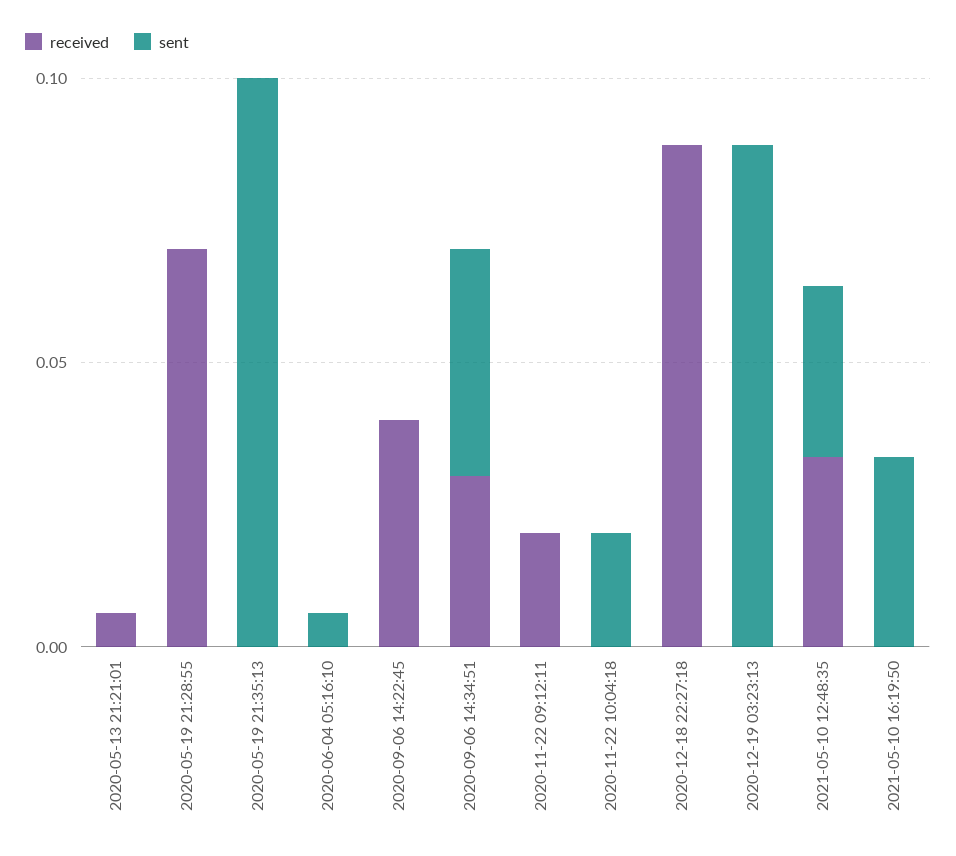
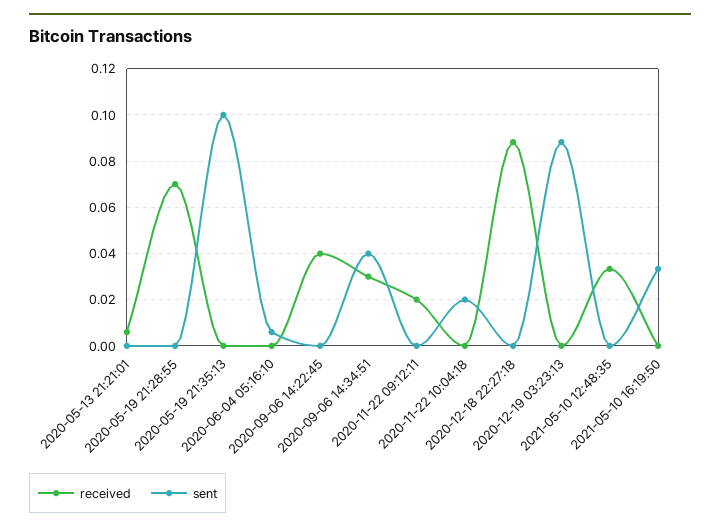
  {
    "received": {
      "2020-05-13 21:21:01": 0.005,
      "2020-05-19 21:28:55": 0.07,
      "2020-05-19 21:35:13": 0,
      "2020-06-04 05:16:10": 0,
      "2020-09-06 14:22:45": 0.04,
      "2020-09-06 14:34:51": 0.03,
      "2020-11-22 09:12:11": 0.02,
      "2020-11-22 10:04:18": 0,
      "2020-12-18 22:27:18": 0.09,
      "2020-12-19 03:23:13": 0,
      "2021-05-10 12:48:35": 0.035,
      "2021-05-10 16:19:50": 0
    },
    "sent": {
      "2020-05-13 21:21:01": 0,
      "2020-05-19 21:28:55": 0,
      "2020-05-19 21:35:13": 0.1,
      "2020-06-04 05:16:10": 0.005,
      "2020-09-06 14:22:45": 0,
      "2020-09-06 14:34:51": 0.04,
      "2020-11-22 09:12:11": 0,
      "2020-11-22 10:04:18": 0.02,
      "2020-12-18 22:27:18": 0,
      "2020-12-19 03:23:13": 0.09,
-     "2021-05-10 12:48:35": 0.03,
+     "2021-05-10 12:48:35": 0,
      "2021-05-10 16:19:50": 0.035
    }
  }

